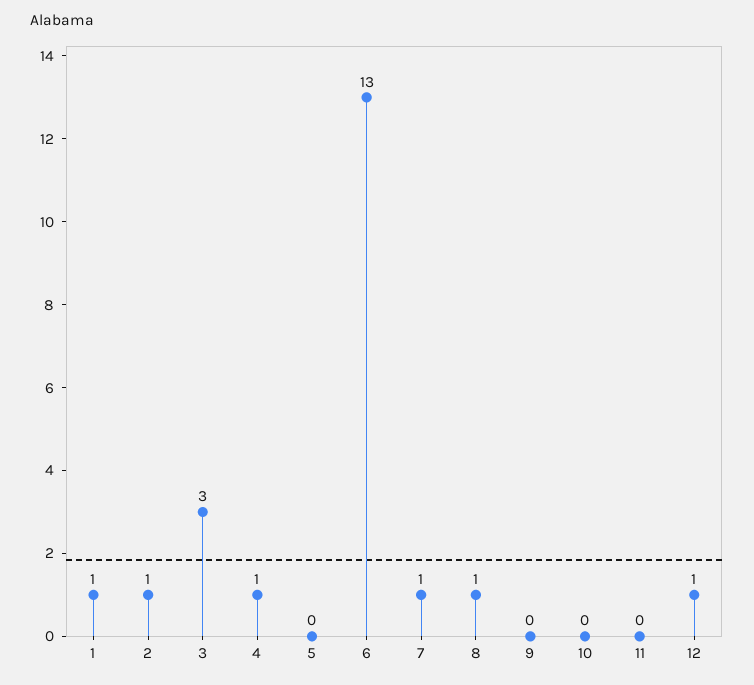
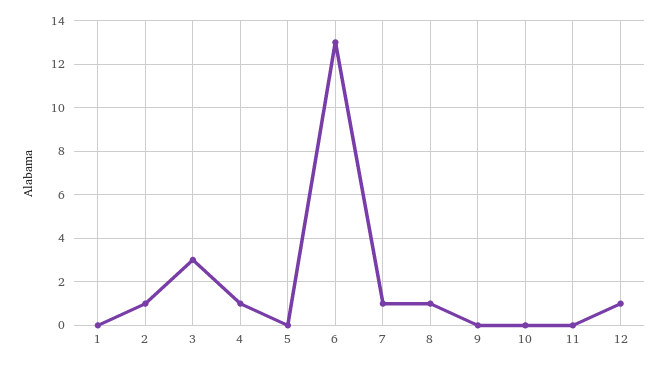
  {
-   "1": 1,
+   "1": 0,
    "2": 1,
    "3": 3,
    "4": 1,
    "5": 0,
    "6": 13,
    "7": 1,
    "8": 1,
    "9": 0,
    "10": 0,
    "11": 0,
    "12": 1
  }

